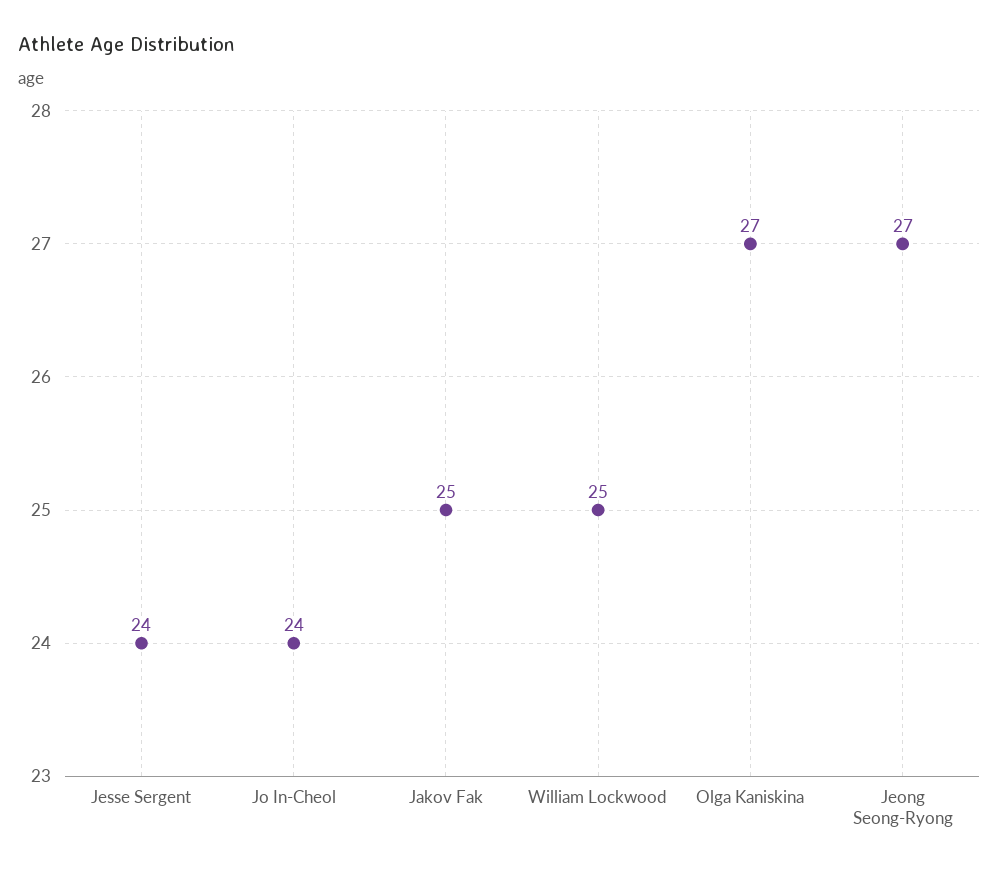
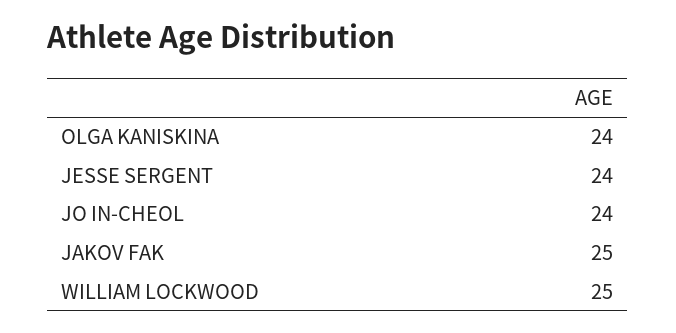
  {
    "Jesse Sergent": 24,
    "Jo In-Cheol": 24,
    "Jakov Fak": 25,
    "William Lockwood": 25,
-   "Olga Kaniskina": 27,
+   "Olga Kaniskina": 24
-   "Jeong Seong-Ryong": 27
  }

